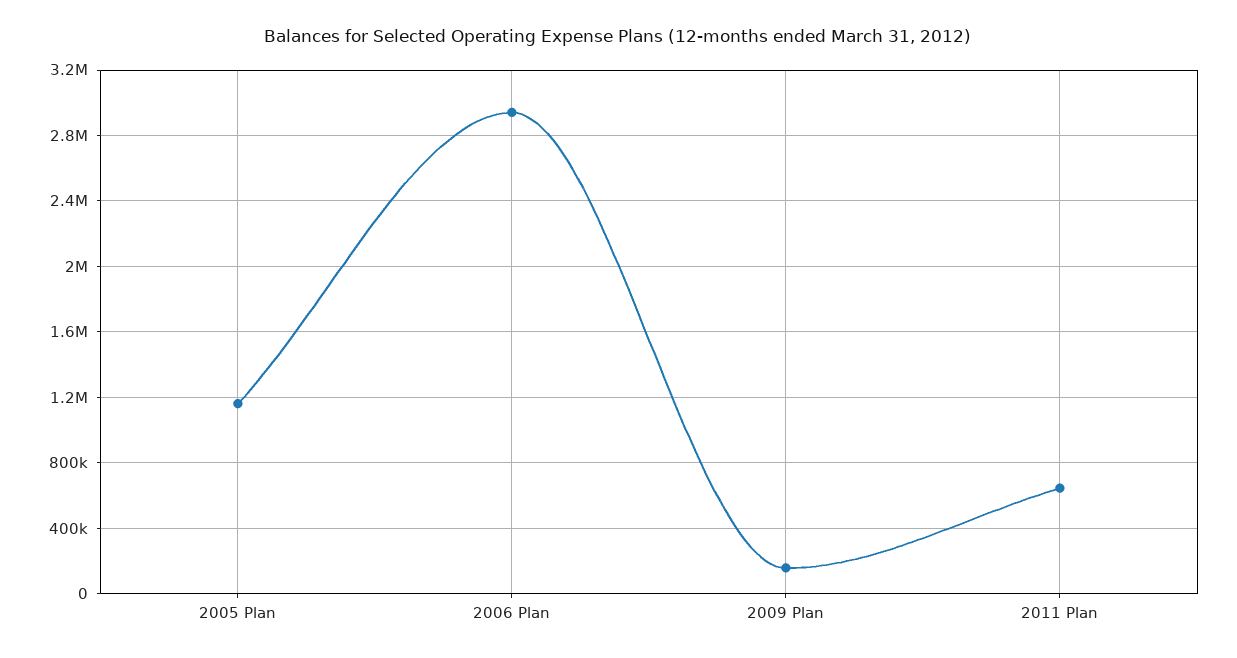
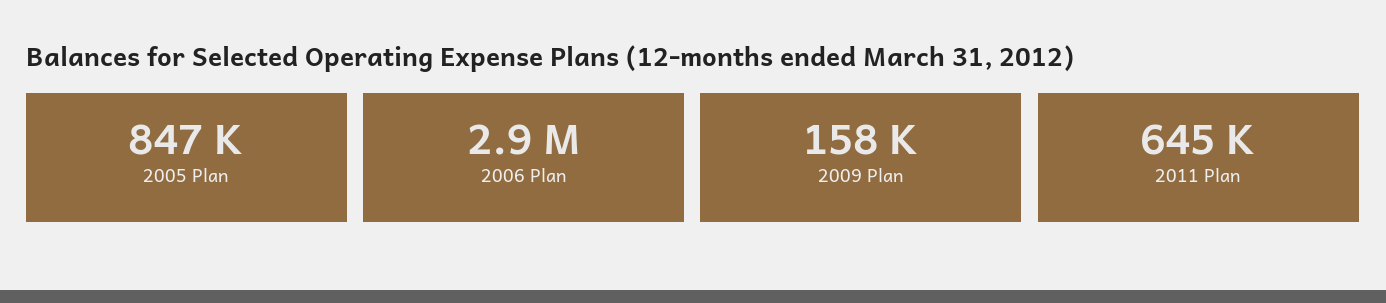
  {
-   "2005 Plan": 1150000,
+   "2005 Plan": 847000,
    "2006 Plan": 2900000,
    "2009 Plan": 158000,
    "2011 Plan": 645000
  }

